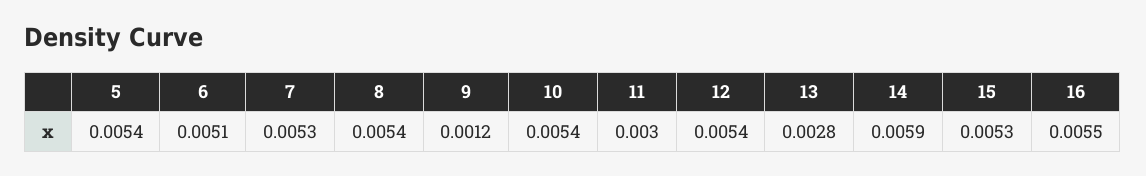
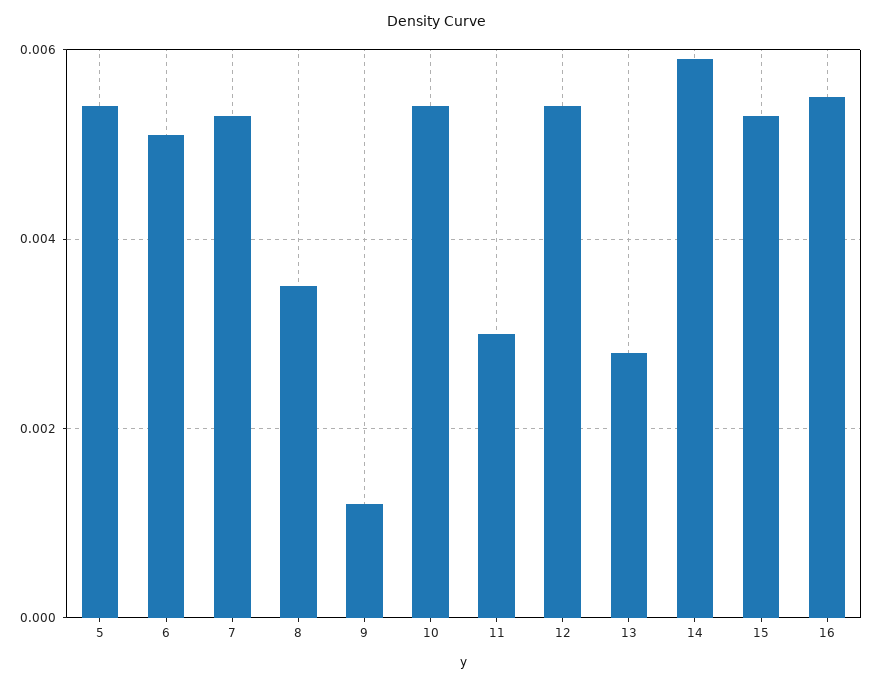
  {
    "5": 0.0054,
    "6": 0.0051,
    "7": 0.0053,
-   "8": 0.0054,
+   "8": 0.0035,
    "9": 0.0012,
    "10": 0.0054,
    "11": 0.003,
    "12": 0.0054,
    "13": 0.0028,
    "14": 0.0059,
    "15": 0.0053,
    "16": 0.0055
  }

